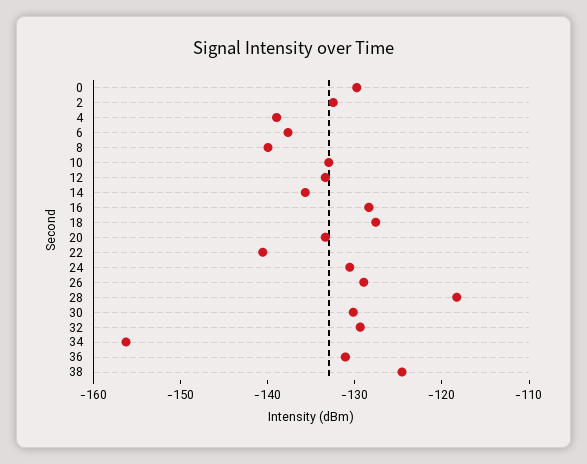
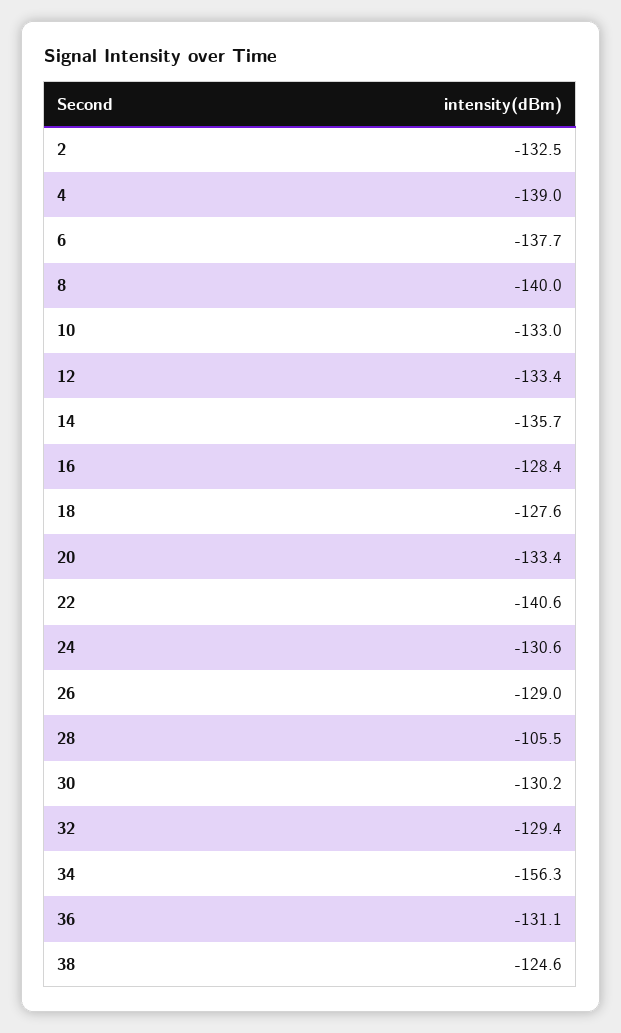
  {
-   "0": -130,
    "2": -132.5,
    "4": -139,
    "6": -137.7,
    "8": -140,
    "10": -133,
    "12": -133.4,
    "14": -135.7,
    "16": -128.4,
    "18": -127.6,
    "20": -133.4,
    "22": -140.6,
    "24": -130.6,
    "26": -129,
-   "28": -118,
+   "28": -105.5,
    "30": -130.2,
    "32": -129.4,
    "34": -156.3,
    "36": -131.1,
    "38": -124.6
  }

